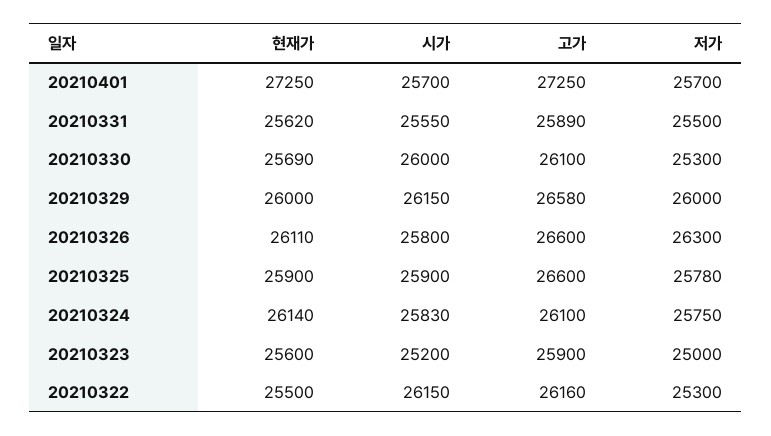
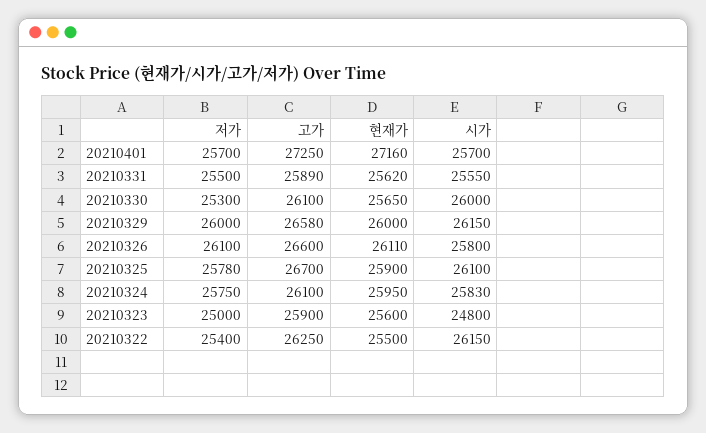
  {
    "현재가": {
-     "20210401": 27250,
+     "20210401": 27160,
      "20210331": 25620,
-     "20210330": 25690,
+     "20210330": 25650,
      "20210329": 26000,
      "20210326": 26110,
      "20210325": 25900,
-     "20210324": 26140,
+     "20210324": 25950,
      "20210323": 25600,
      "20210322": 25500
    },
    "시가": {
      "20210401": 25700,
      "20210331": 25550,
      "20210330": 26000,
      "20210329": 26150,
      "20210326": 25800,
-     "20210325": 25900,
+     "20210325": 26100,
      "20210324": 25830,
-     "20210323": 25200,
+     "20210323": 24800,
      "20210322": 26150
    },
    "고가": {
      "20210401": 27250,
      "20210331": 25890,
      "20210330": 26100,
      "20210329": 26580,
      "20210326": 26600,
-     "20210325": 26600,
+     "20210325": 26700,
      "20210324": 26100,
      "20210323": 25900,
-     "20210322": 26160
+     "20210322": 26250
    },
    "저가": {
      "20210401": 25700,
      "20210331": 25500,
      "20210330": 25300,
      "20210329": 26000,
-     "20210326": 26300,
+     "20210326": 26100,
      "20210325": 25780,
      "20210324": 25750,
      "20210323": 25000,
-     "20210322": 25300
+     "20210322": 25400
    }
  }

